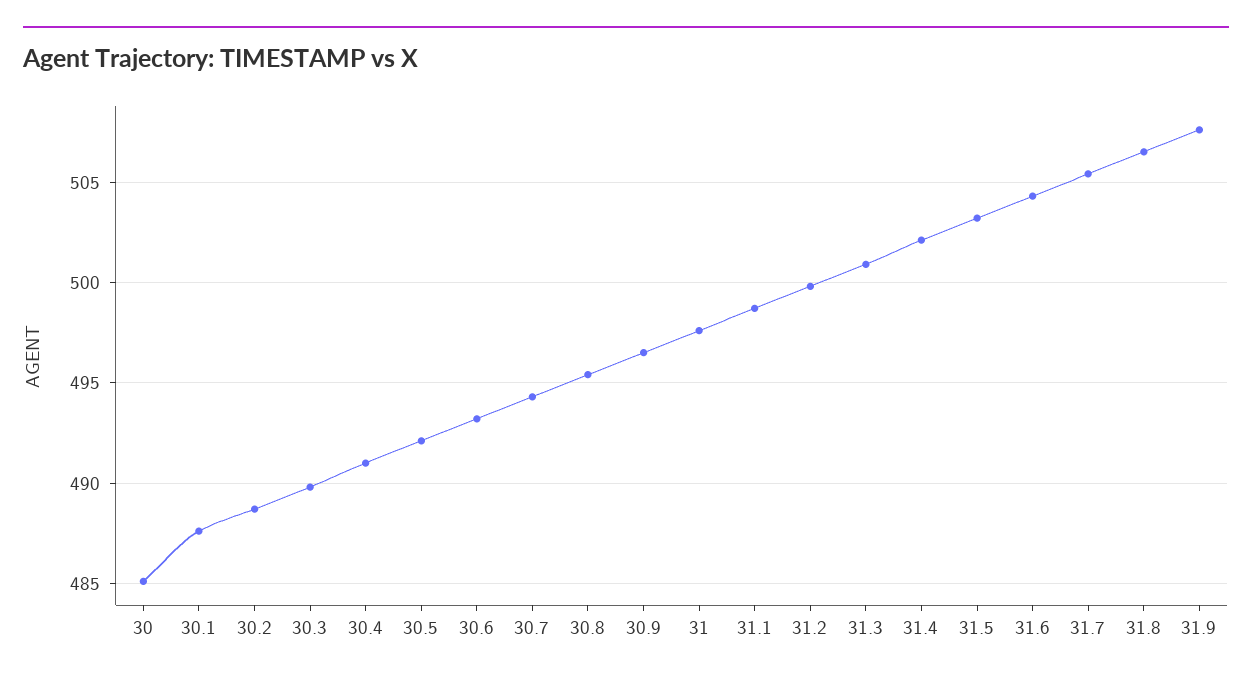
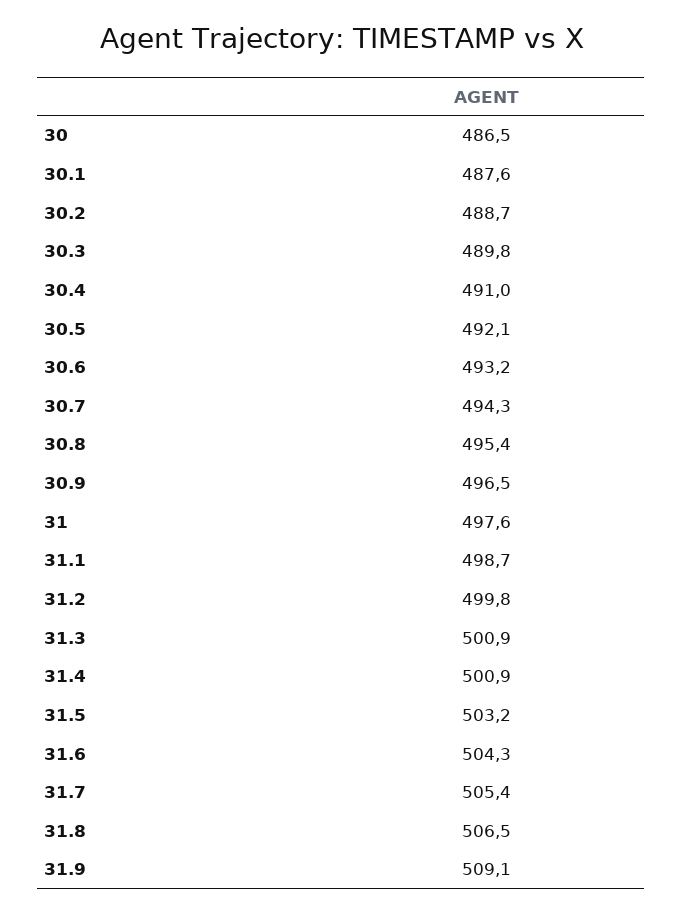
  {
-   "30": 485,
+   "30": 486.5,
    "30.1": 487.6,
    "30.2": 488.7,
    "30.3": 489.8,
    "30.4": 491,
    "30.5": 492.1,
    "30.6": 493.2,
    "30.7": 494.3,
    "30.8": 495.4,
    "30.9": 496.5,
    "31": 497.6,
    "31.1": 498.7,
    "31.2": 499.8,
    "31.3": 500.9,
-   "31.4": 502,
+   "31.4": 500.9,
    "31.5": 503.2,
    "31.6": 504.3,
    "31.7": 505.4,
    "31.8": 506.5,
-   "31.9": 507.5
+   "31.9": 509.1
  }

